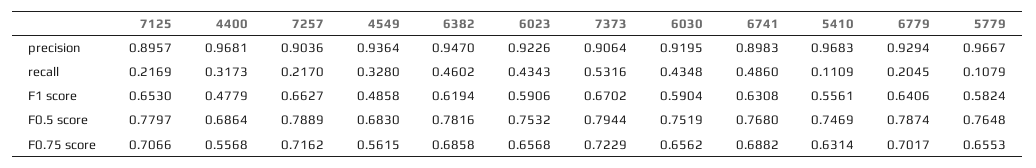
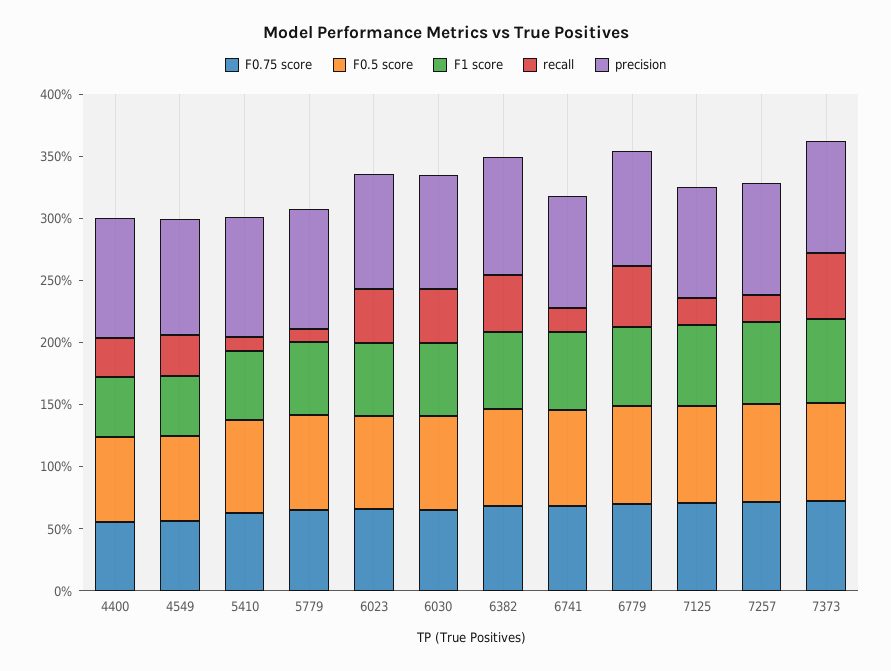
  {
    "precision": {
      "7125": 0.8957,
      "4400": 0.9681,
      "7257": 0.9036,
      "4549": 0.9364,
      "6382": 0.947,
      "6023": 0.9226,
      "7373": 0.9064,
      "6030": 0.9195,
      "6741": 0.8983,
      "5410": 0.9683,
      "6779": 0.9294,
      "5779": 0.9667
    },
    "recall": {
      "7125": 0.2169,
      "4400": 0.3173,
      "7257": 0.217,
      "4549": 0.328,
      "6382": 0.4602,
      "6023": 0.4343,
      "7373": 0.5316,
      "6030": 0.4348,
-     "6741": 0.486,
+     "6741": 0.2,
      "5410": 0.1109,
-     "6779": 0.2045,
+     "6779": 0.5,
      "5779": 0.1079
    },
    "F1 score": {
      "7125": 0.653,
      "4400": 0.4779,
      "7257": 0.6627,
      "4549": 0.4858,
      "6382": 0.6194,
      "6023": 0.5906,
      "7373": 0.6702,
      "6030": 0.5904,
      "6741": 0.6308,
      "5410": 0.5561,
      "6779": 0.6406,
      "5779": 0.5824
    },
    "F0.5 score": {
      "7125": 0.7797,
      "4400": 0.6864,
      "7257": 0.7889,
      "4549": 0.683,
      "6382": 0.7816,
      "6023": 0.7532,
      "7373": 0.7944,
      "6030": 0.7519,
      "6741": 0.768,
      "5410": 0.7469,
      "6779": 0.7874,
      "5779": 0.7648
    },
    "F0.75 score": {
      "7125": 0.7066,
      "4400": 0.5568,
      "7257": 0.7162,
      "4549": 0.5615,
      "6382": 0.6858,
      "6023": 0.6568,
      "7373": 0.7229,
      "6030": 0.6562,
      "6741": 0.6882,
      "5410": 0.6314,
      "6779": 0.7017,
      "5779": 0.6553
    }
  }

